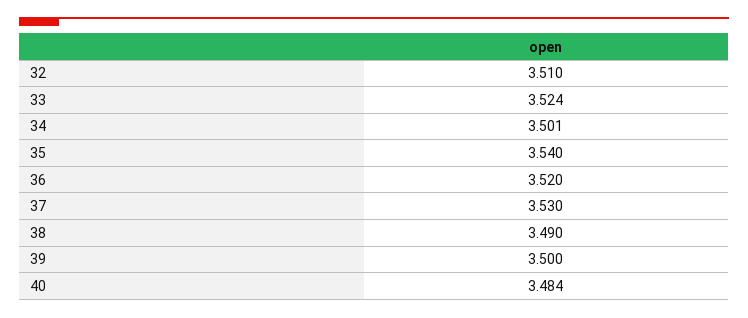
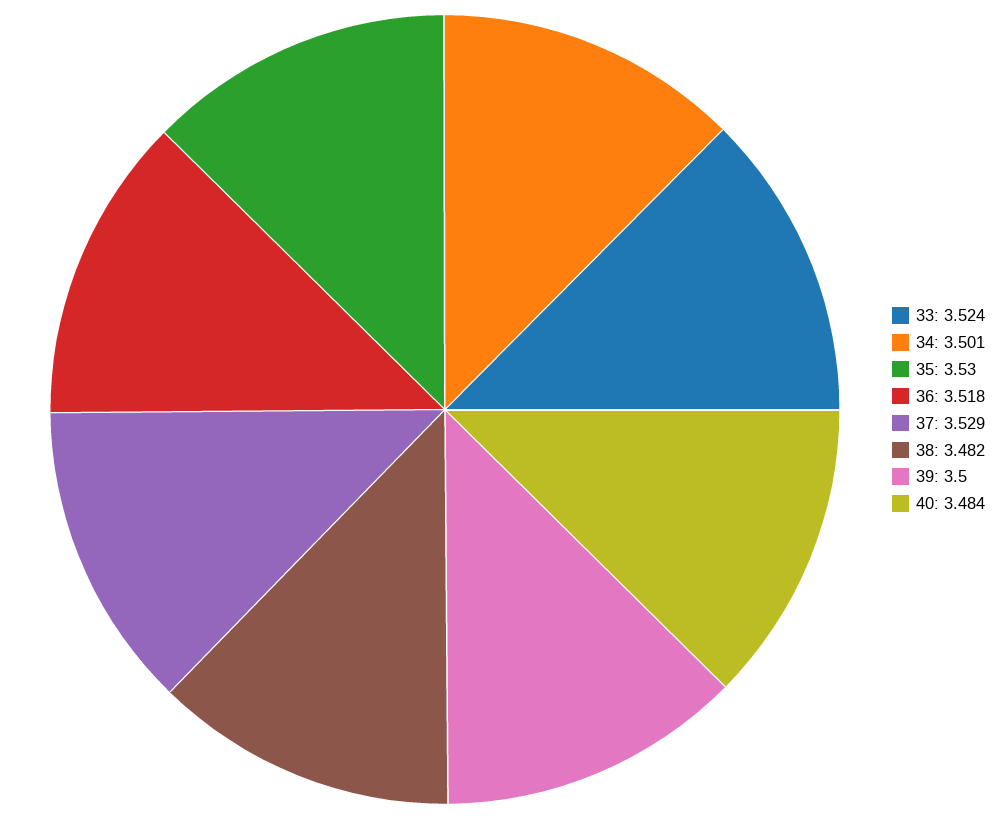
  {
-   "32": 3.51,
    "33": 3.524,
    "34": 3.501,
-   "35": 3.54,
+   "35": 3.53,
-   "36": 3.52,
+   "36": 3.518,
-   "37": 3.53,
+   "37": 3.529,
-   "38": 3.49,
+   "38": 3.482,
    "39": 3.5,
    "40": 3.484
  }

